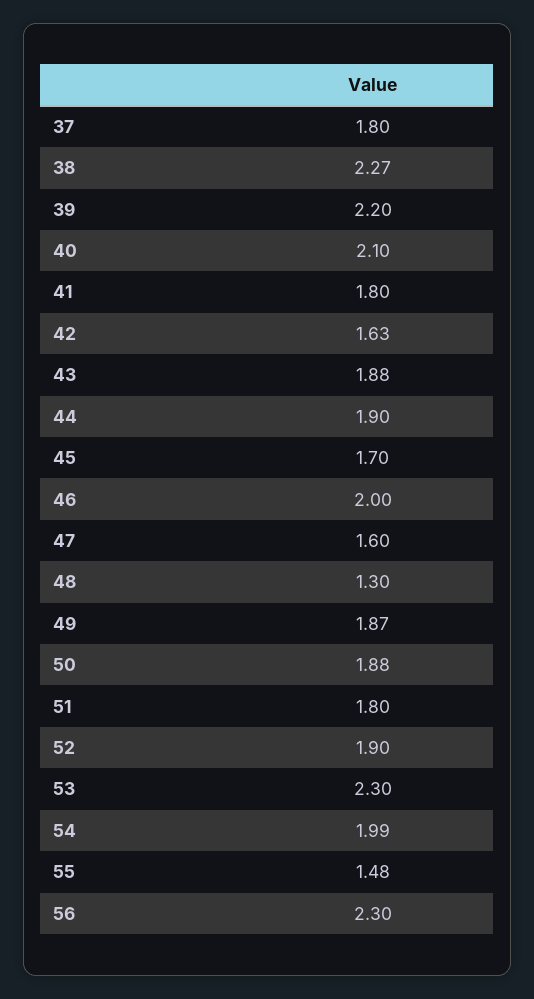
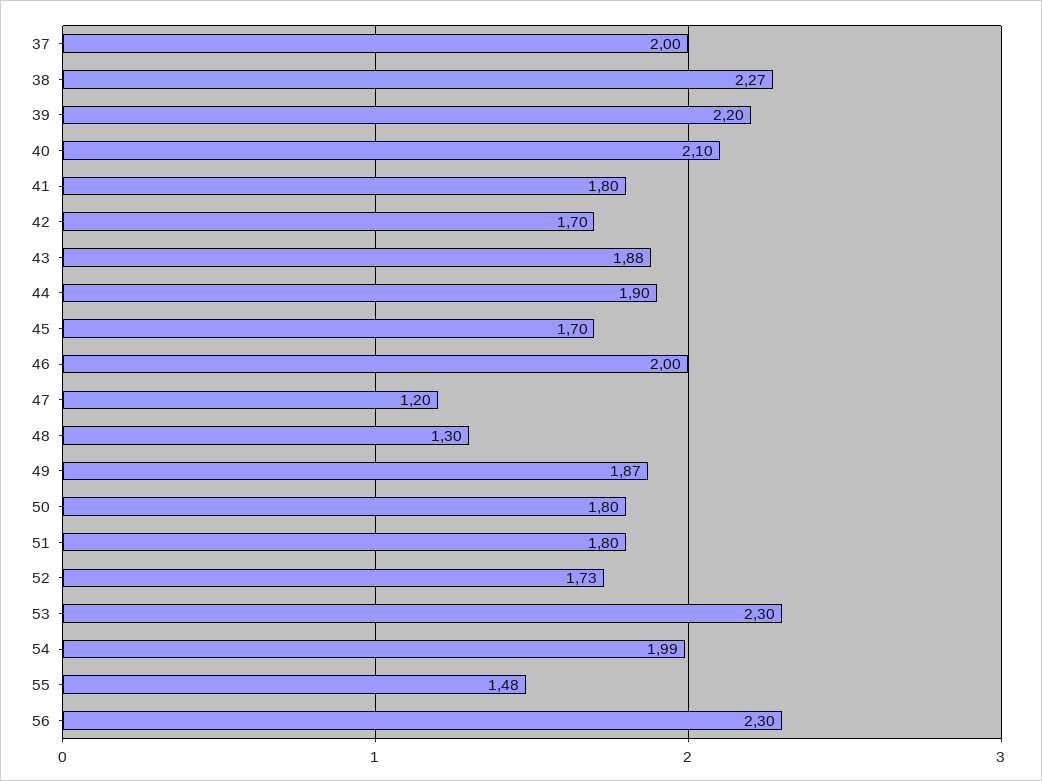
  {
-   "37": 1.8,
+   "37": 2,
    "38": 2.27,
    "39": 2.2,
    "40": 2.1,
    "41": 1.8,
-   "42": 1.63,
+   "42": 1.7,
    "43": 1.88,
    "44": 1.9,
    "45": 1.7,
    "46": 2,
-   "47": 1.6,
+   "47": 1.2,
    "48": 1.3,
    "49": 1.87,
-   "50": 1.88,
+   "50": 1.8,
    "51": 1.8,
-   "52": 1.9,
+   "52": 1.73,
    "53": 2.3,
    "54": 1.99,
    "55": 1.48,
    "56": 2.3
  }

